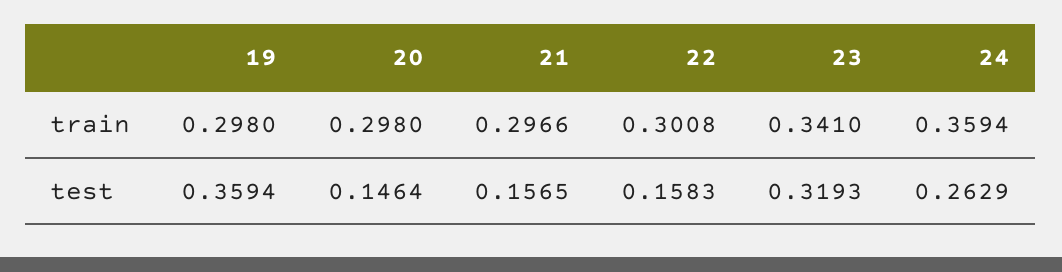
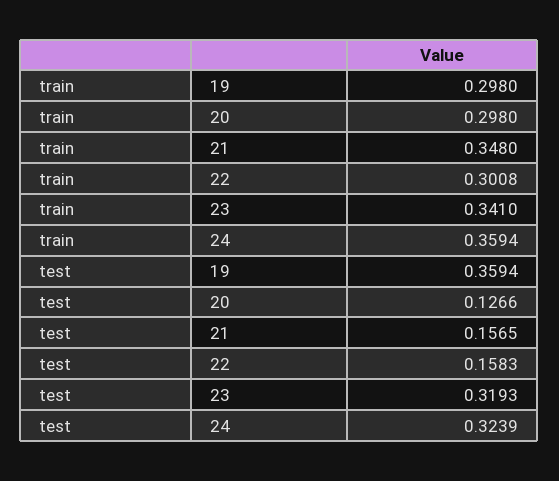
  {
    "19": {
      "train": 0.298,
      "test": 0.3594
    },
    "20": {
      "train": 0.298,
-     "test": 0.1464
+     "test": 0.1266
    },
    "21": {
-     "train": 0.2966,
+     "train": 0.348,
      "test": 0.1565
    },
    "22": {
      "train": 0.3008,
      "test": 0.1583
    },
    "23": {
      "train": 0.341,
      "test": 0.3193
    },
    "24": {
      "train": 0.3594,
-     "test": 0.2629
+     "test": 0.3239
    }
  }

